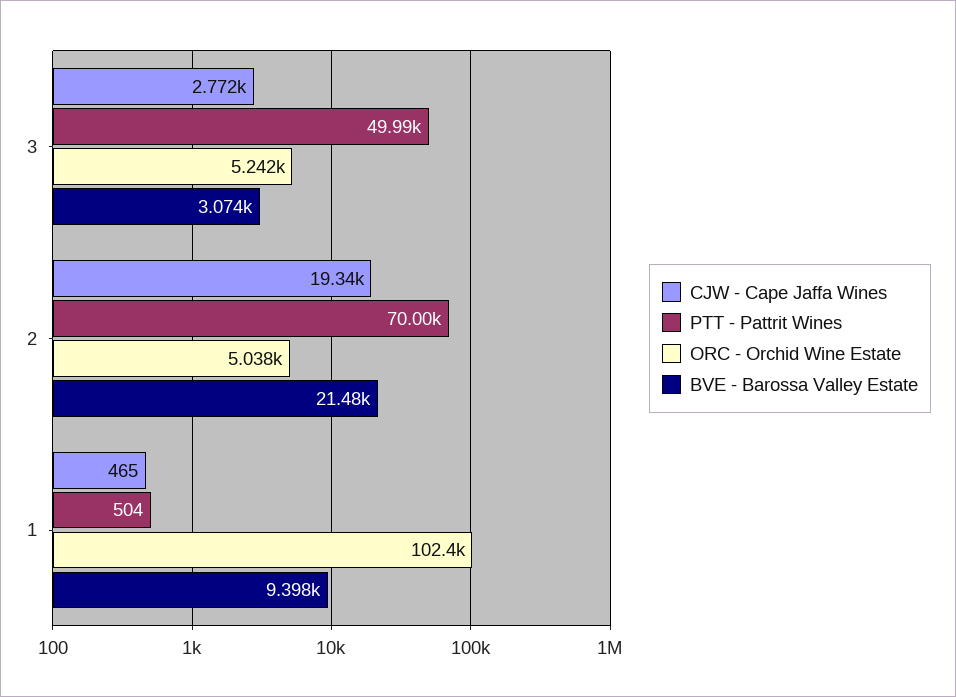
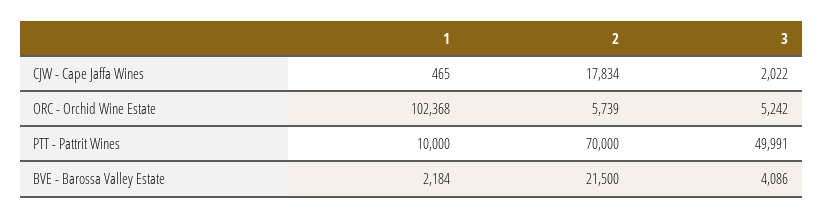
  {
    "CJW - Cape Jaffa Wines": {
-     "3": 2772,
+     "3": 2022,
-     "2": 19340,
+     "2": 17834,
      "1": 465
    },
    "PTT - Pattrit Wines": {
      "3": 49991,
      "2": 70000,
-     "1": 504
+     "1": 10000
    },
    "ORC - Orchid Wine Estate": {
      "3": 5242,
-     "2": 5038,
+     "2": 5739,
      "1": 102368
    },
    "BVE - Barossa Valley Estate": {
-     "3": 3074,
+     "3": 4086,
-     "2": 21480,
+     "2": 21500,
-     "1": 9398
+     "1": 2184
    }
  }

